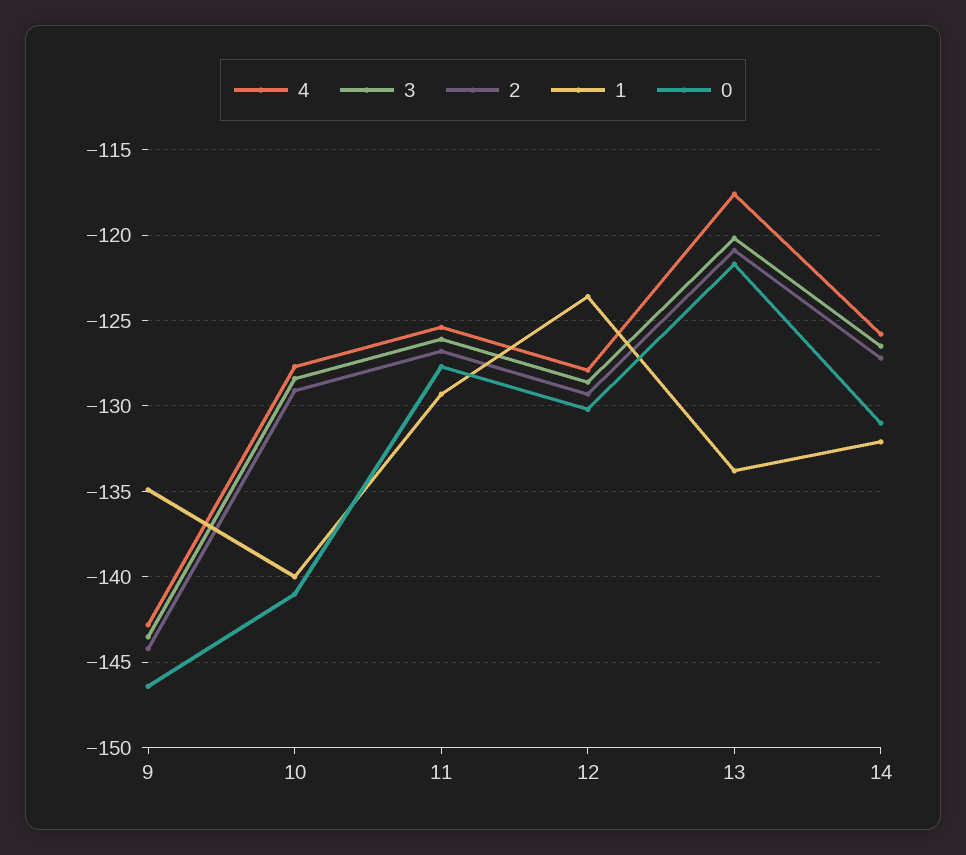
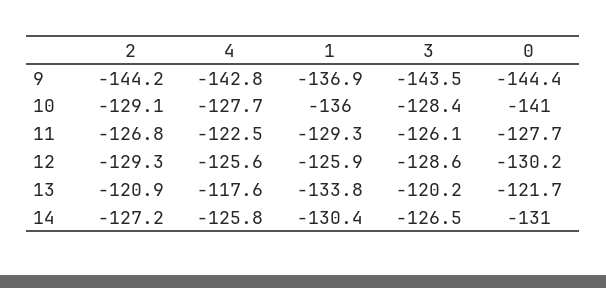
  {
    "4": {
      "9": -142.8,
      "10": -127.7,
-     "11": -125.5,
+     "11": -122.5,
-     "12": -128,
+     "12": -125.6,
      "13": -117.6,
      "14": -125.8
    },
    "3": {
      "9": -143.5,
      "10": -128.4,
      "11": -126.1,
      "12": -128.6,
      "13": -120.2,
      "14": -126.5
    },
    "2": {
      "9": -144.2,
      "10": -129.1,
      "11": -126.8,
      "12": -129.3,
      "13": -120.9,
      "14": -127.2
    },
    "1": {
-     "9": -135,
+     "9": -136.9,
-     "10": -140,
+     "10": -136,
      "11": -129.3,
-     "12": -123.5,
+     "12": -125.9,
      "13": -133.8,
-     "14": -132
+     "14": -130.4
    },
    "0": {
-     "9": -146.5,
+     "9": -144.4,
      "10": -141,
      "11": -127.7,
      "12": -130.2,
      "13": -121.7,
      "14": -131
    }
  }

